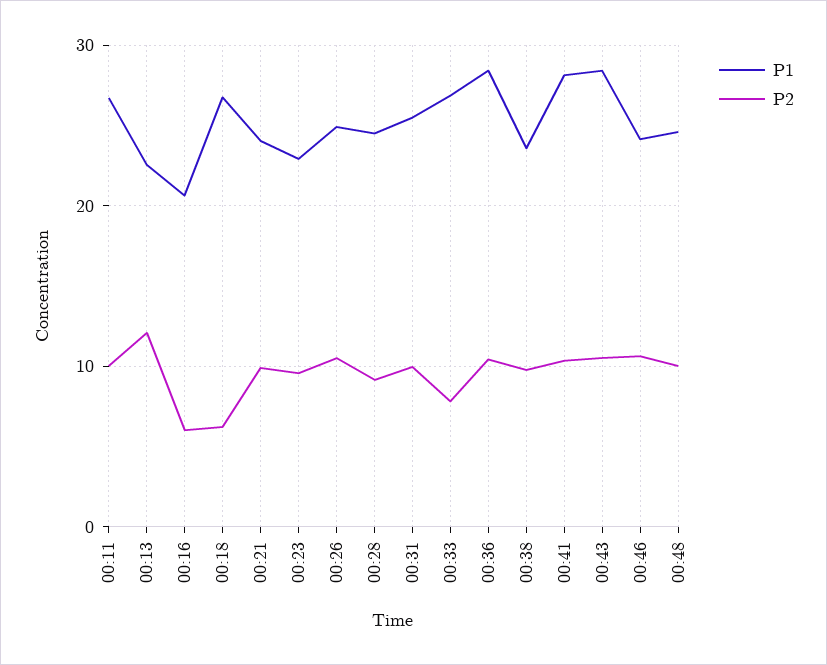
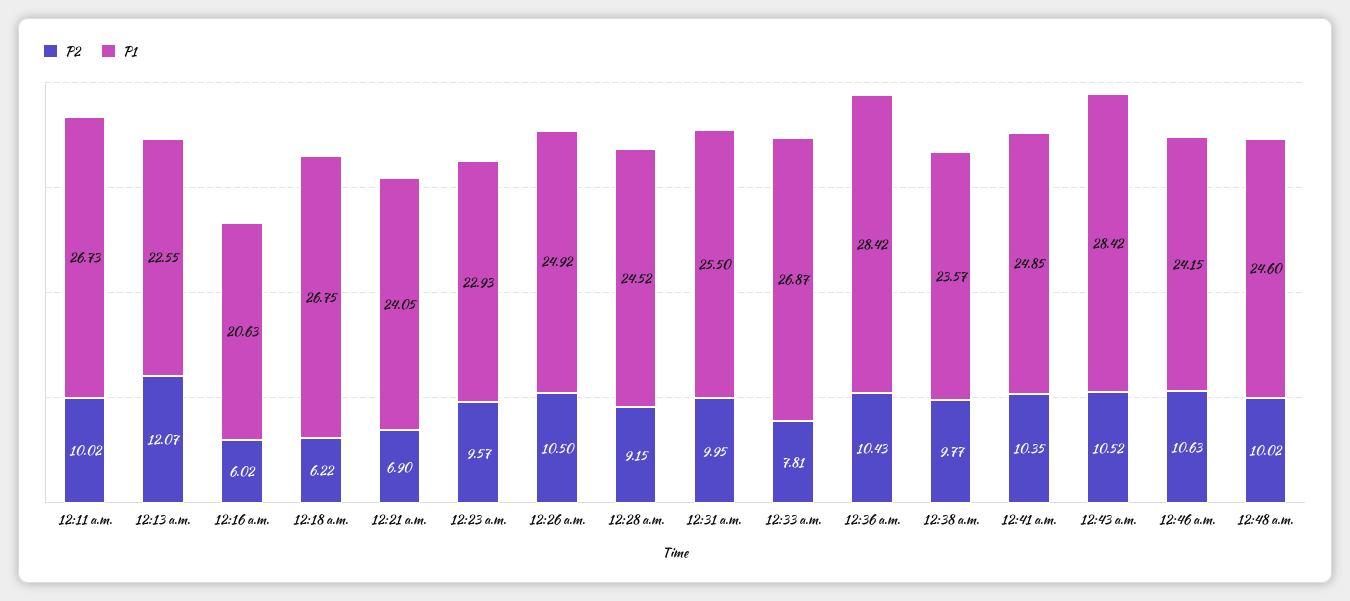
  {
    "P1": {
      "00:11": 26.73,
      "00:13": 22.55,
      "00:16": 20.63,
      "00:18": 26.75,
      "00:21": 24.05,
      "00:23": 22.93,
      "00:26": 24.92,
      "00:28": 24.52,
      "00:31": 25.5,
      "00:33": 26.87,
      "00:36": 28.42,
      "00:38": 23.57,
-     "00:41": 28,
+     "00:41": 24.85,
      "00:43": 28.42,
      "00:46": 24.15,
      "00:48": 24.6
    },
    "P2": {
      "00:11": 10.02,
      "00:13": 12.07,
      "00:16": 6.02,
      "00:18": 6.22,
-     "00:21": 10,
+     "00:21": 6.9,
      "00:23": 9.57,
      "00:26": 10.5,
      "00:28": 9.15,
      "00:31": 9.95,
      "00:33": 7.81,
      "00:36": 10.43,
      "00:38": 9.77,
      "00:41": 10.35,
      "00:43": 10.52,
      "00:46": 10.63,
      "00:48": 10.02
    }
  }

